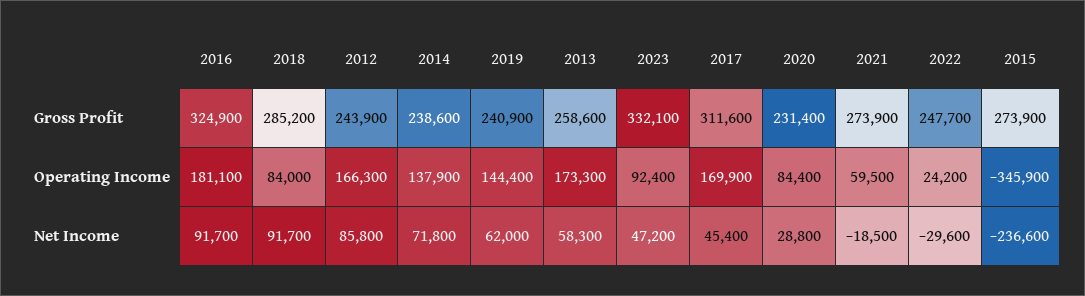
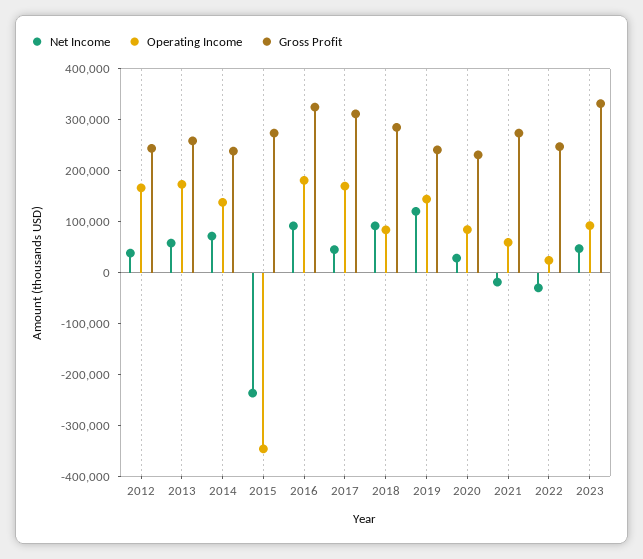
  {
    "Gross Profit": {
      "2016": 324900,
      "2018": 285200,
      "2012": 243900,
      "2014": 238600,
      "2019": 240900,
      "2013": 258600,
      "2023": 332100,
      "2017": 311600,
      "2020": 231400,
      "2021": 273900,
      "2022": 247700,
      "2015": 273900
    },
    "Operating Income": {
      "2016": 181100,
      "2018": 84000,
      "2012": 166300,
      "2014": 137900,
      "2019": 144400,
      "2013": 173300,
      "2023": 92400,
      "2017": 169900,
      "2020": 84400,
      "2021": 59500,
      "2022": 24200,
      "2015": -345900
    },
    "Net Income": {
      "2016": 91700,
      "2018": 91700,
-     "2012": 85800,
+     "2012": 40000,
      "2014": 71800,
-     "2019": 62000,
+     "2019": 120000,
      "2013": 58300,
      "2023": 47200,
      "2017": 45400,
      "2020": 28800,
      "2021": -18500,
      "2022": -29600,
      "2015": -236600
    }
  }

